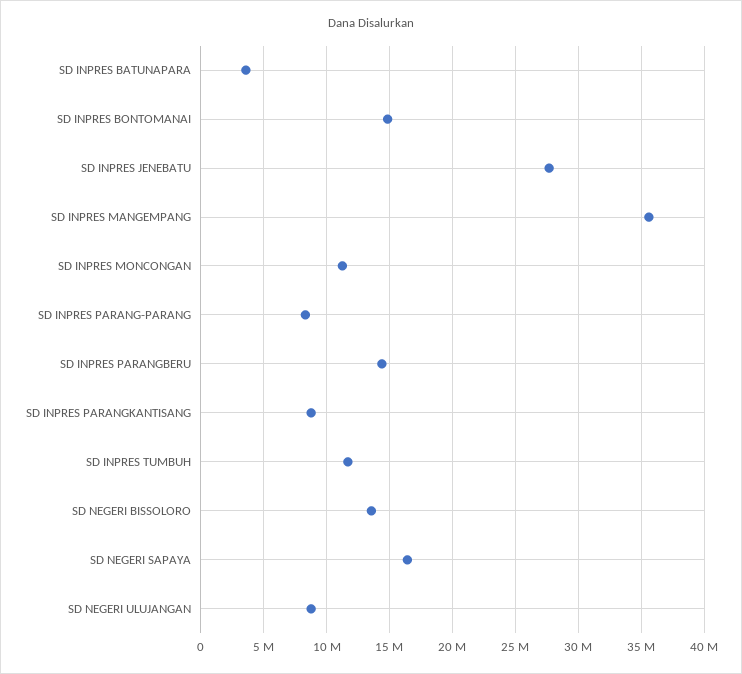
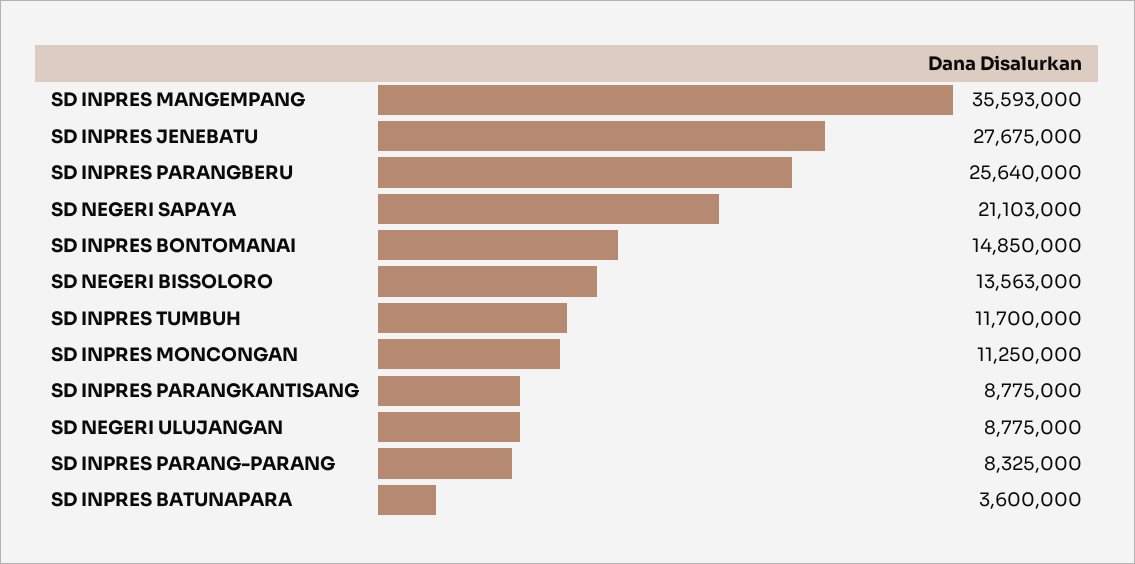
  {
    "SD INPRES BATUNAPARA": 3600000,
    "SD INPRES BONTOMANAI": 14850000,
    "SD INPRES JENEBATU": 27675000,
    "SD INPRES MANGEMPANG": 35593000,
    "SD INPRES MONCONGAN": 11250000,
    "SD INPRES PARANG-PARANG": 8325000,
-   "SD INPRES PARANGBERU": 14500000,
+   "SD INPRES PARANGBERU": 25640000,
    "SD INPRES PARANGKANTISANG": 8775000,
    "SD INPRES TUMBUH": 11700000,
    "SD NEGERI BISSOLORO": 13563000,
-   "SD NEGERI SAPAYA": 16500000,
+   "SD NEGERI SAPAYA": 21103000,
    "SD NEGERI ULUJANGAN": 8775000
  }

